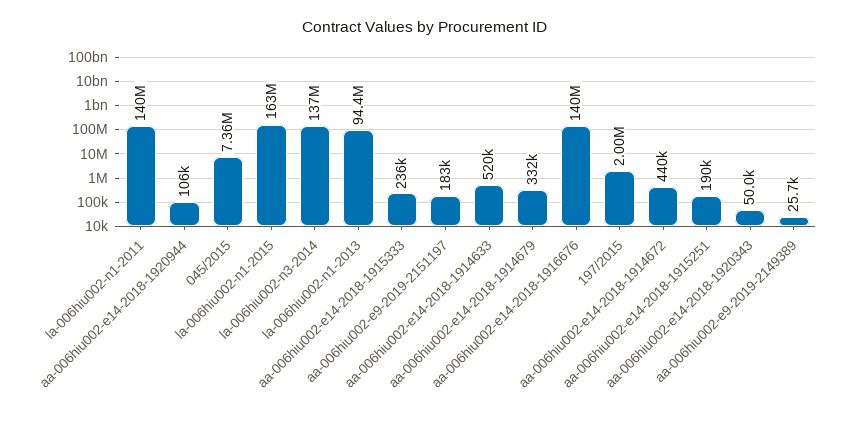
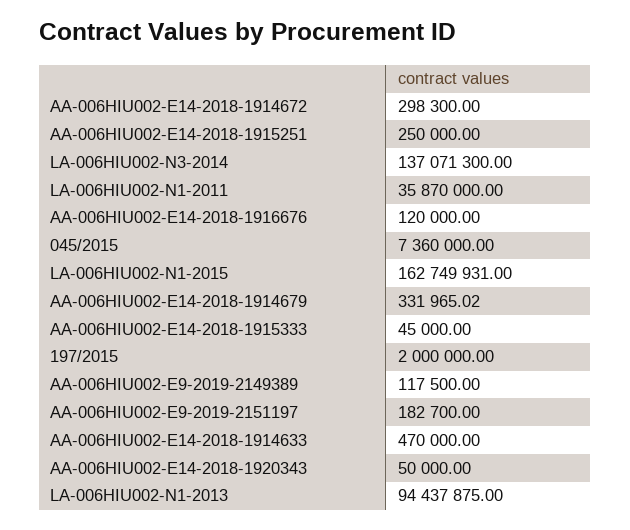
  {
-   "la-006hiu002-n1-2011": 140000000,
+   "la-006hiu002-n1-2011": 35870000,
-   "aa-006hiu002-e14-2018-1920944": 106000,
    "045/2015": 7360000,
    "la-006hiu002-n1-2015": 162749931,
    "la-006hiu002-n3-2014": 137071300,
    "la-006hiu002-n1-2013": 94437875,
-   "aa-006hiu002-e14-2018-1915333": 236000,
+   "aa-006hiu002-e14-2018-1915333": 45000,
    "aa-006hiu002-e9-2019-2151197": 182700,
-   "aa-006hiu002-e14-2018-1914633": 520000,
+   "aa-006hiu002-e14-2018-1914633": 470000,
    "aa-006hiu002-e14-2018-1914679": 331965.02,
-   "aa-006hiu002-e14-2018-1916676": 140000000,
+   "aa-006hiu002-e14-2018-1916676": 120000,
    "197/2015": 2000000,
-   "aa-006hiu002-e14-2018-1914672": 440000,
+   "aa-006hiu002-e14-2018-1914672": 298300,
-   "aa-006hiu002-e14-2018-1915251": 190000,
+   "aa-006hiu002-e14-2018-1915251": 250000,
    "aa-006hiu002-e14-2018-1920343": 50000,
-   "aa-006hiu002-e9-2019-2149389": 25700
+   "aa-006hiu002-e9-2019-2149389": 117500
  }

